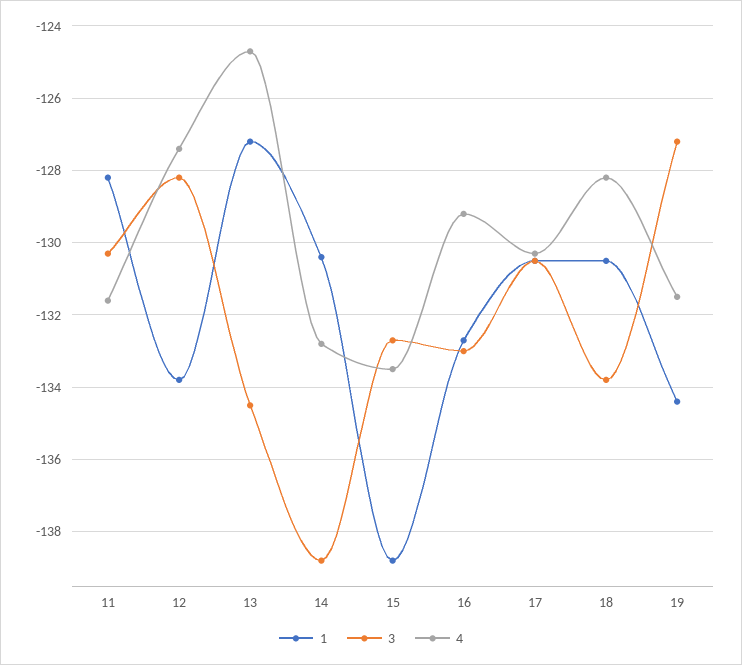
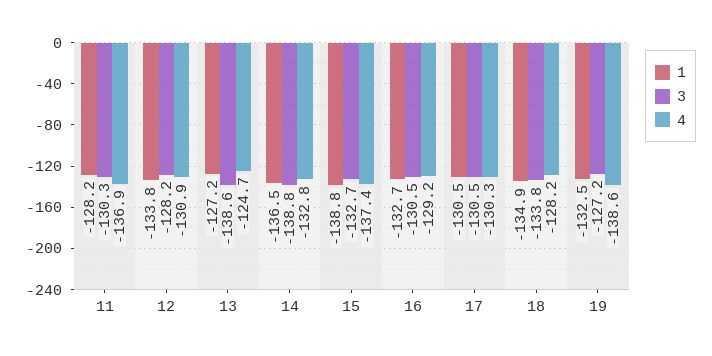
  {
    "1": {
      "11": -128.2,
      "12": -133.8,
      "13": -127.2,
-     "14": -130.5,
+     "14": -136.5,
      "15": -138.8,
      "16": -132.7,
      "17": -130.5,
-     "18": -130.5,
+     "18": -134.9,
-     "19": -134.5
+     "19": -132.5
    },
    "3": {
      "11": -130.3,
      "12": -128.2,
-     "13": -134.5,
+     "13": -138.6,
      "14": -138.8,
      "15": -132.7,
-     "16": -133,
+     "16": -130.5,
      "17": -130.5,
      "18": -133.8,
      "19": -127.2
    },
    "4": {
-     "11": -131.5,
+     "11": -136.9,
-     "12": -127.5,
+     "12": -130.9,
      "13": -124.7,
      "14": -132.8,
-     "15": -133.5,
+     "15": -137.4,
      "16": -129.2,
      "17": -130.3,
      "18": -128.2,
-     "19": -131.5
+     "19": -138.6
    }
  }

